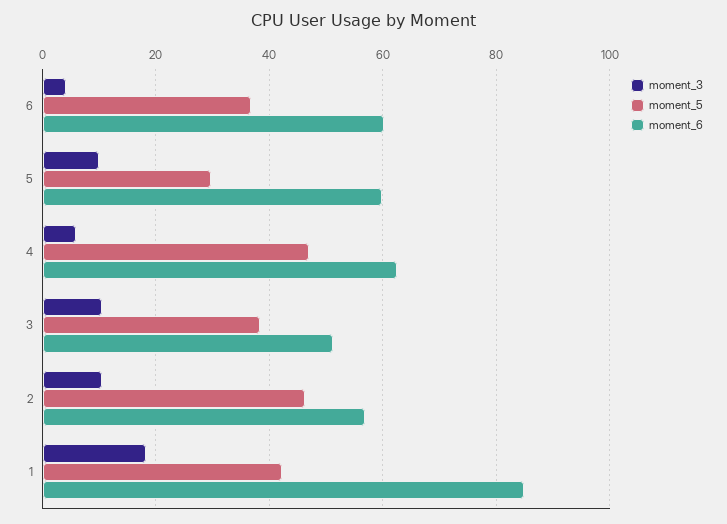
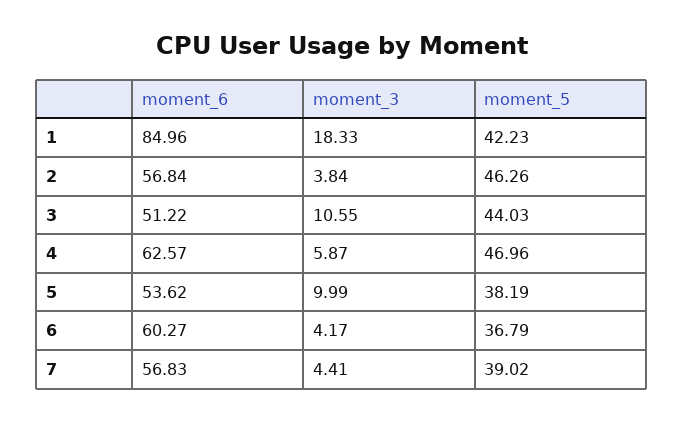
  {
    "moment_3": {
      "6": 4.17,
      "5": 9.99,
      "4": 5.87,
      "3": 10.55,
-     "2": 10,
+     "2": 3.84,
-     "1": 18.33
+     "1": 18.33,
+     "7": 4.41
    },
    "moment_5": {
      "6": 36.79,
-     "5": 30,
+     "5": 38.19,
      "4": 46.96,
-     "3": 38,
+     "3": 44.03,
      "2": 46.26,
-     "1": 42.23
+     "1": 42.23,
+     "7": 39.02
    },
    "moment_6": {
      "6": 60.27,
-     "5": 60,
+     "5": 53.62,
      "4": 62.57,
      "3": 51.22,
      "2": 56.84,
-     "1": 84.96
+     "1": 84.96,
+     "7": 56.83
    }
  }

